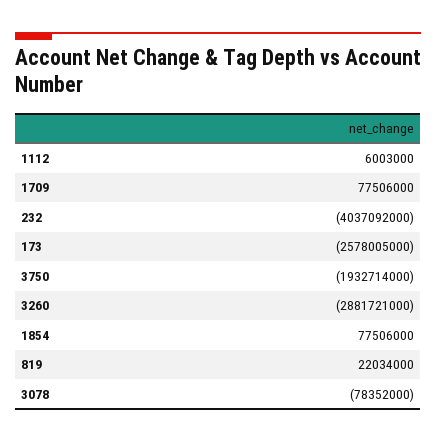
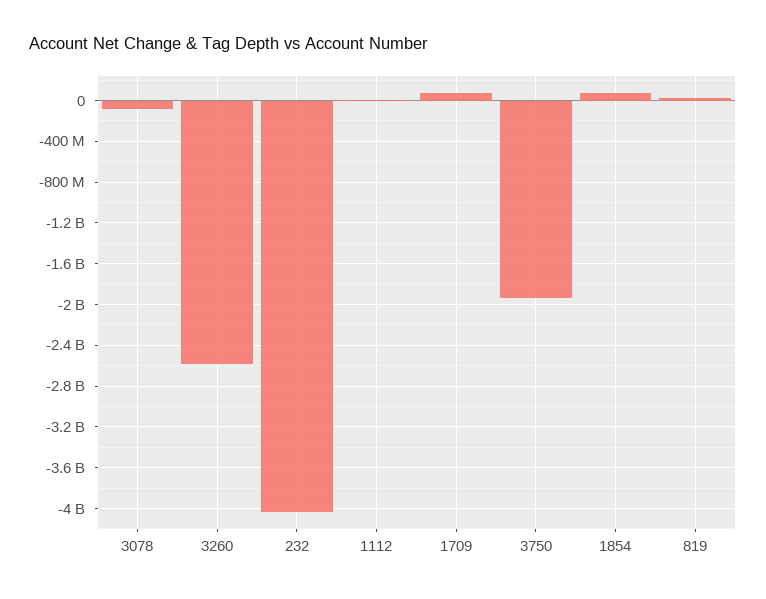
  {
    "1112": 6003000,
    "1709": 77506000,
    "232": -4037092000,
-   "173": -2578005000,
    "3750": -1932714000,
-   "3260": -2881721000,
+   "3260": -2600000000,
    "1854": 77506000,
    "819": 22034000,
    "3078": -78352000
  }

